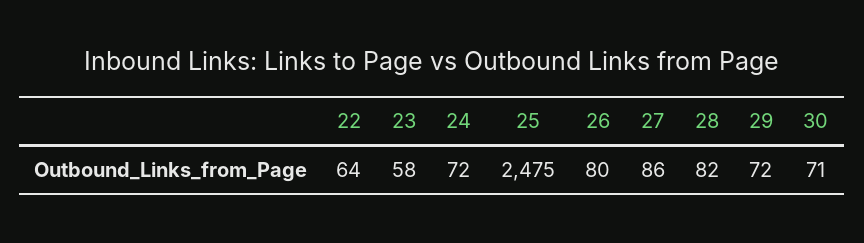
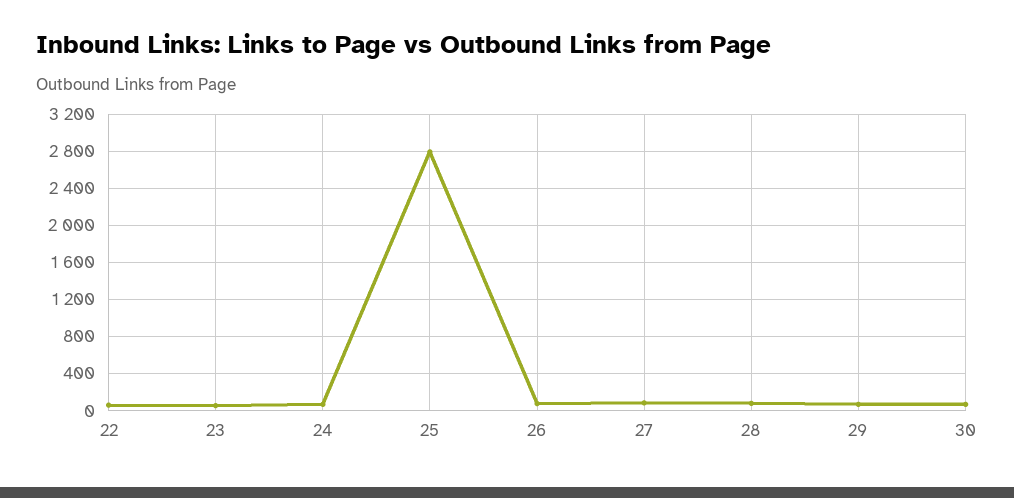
  {
    "22": 64,
    "23": 58,
    "24": 72,
-   "25": 2475,
+   "25": 2800,
    "26": 80,
    "27": 86,
    "28": 82,
    "29": 72,
    "30": 71
  }

